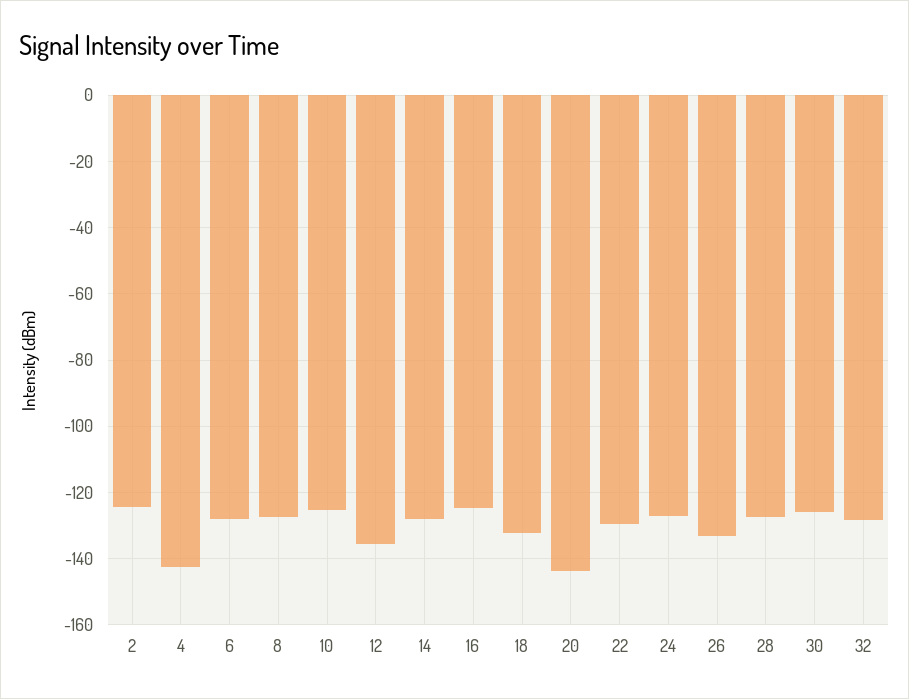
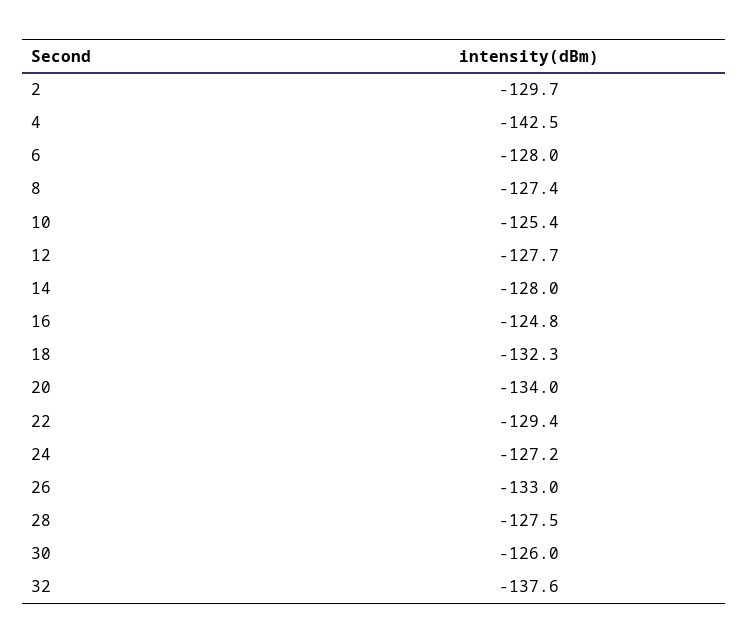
  {
-   "2": -124,
+   "2": -129.7,
    "4": -142.5,
    "6": -128,
    "8": -127.4,
    "10": -125.4,
-   "12": -136,
+   "12": -127.7,
    "14": -128,
    "16": -124.8,
    "18": -132.3,
-   "20": -144,
+   "20": -134,
    "22": -129.4,
    "24": -127.2,
    "26": -133,
    "28": -127.5,
    "30": -126,
-   "32": -128
+   "32": -137.6
  }

